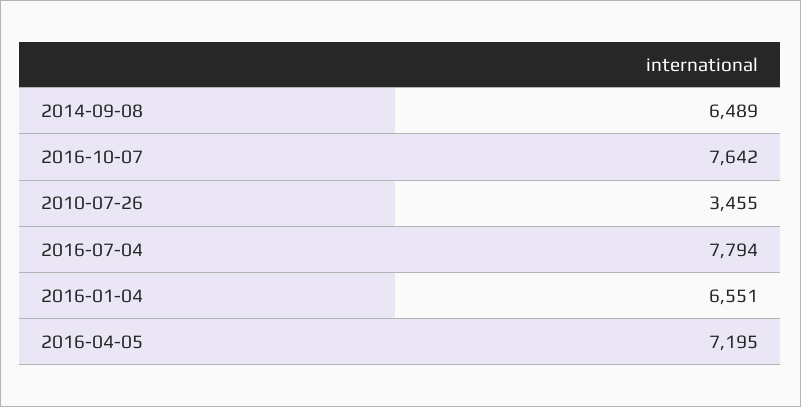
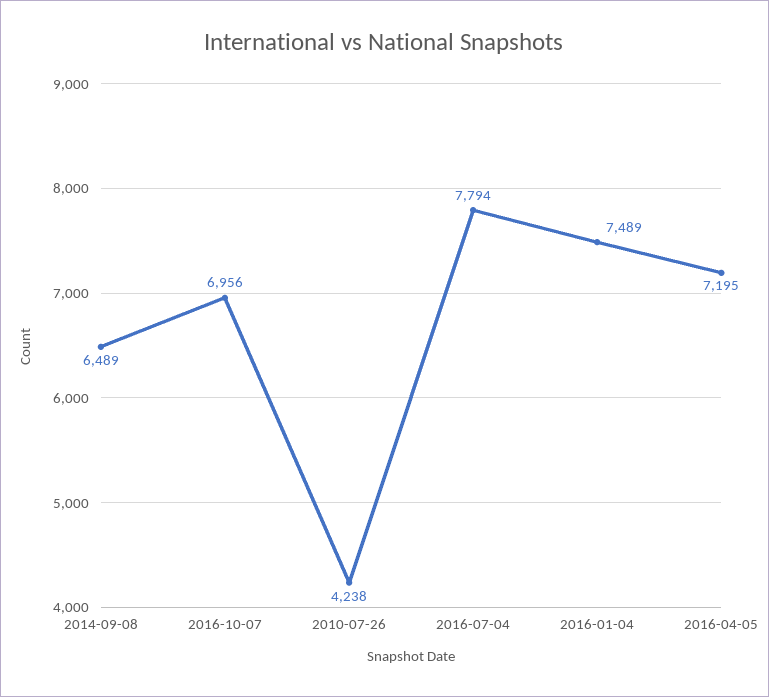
  {
    "2014-09-08": 6489,
-   "2016-10-07": 7642,
+   "2016-10-07": 6956,
-   "2010-07-26": 3455,
+   "2010-07-26": 4238,
    "2016-07-04": 7794,
-   "2016-01-04": 6551,
+   "2016-01-04": 7489,
    "2016-04-05": 7195
  }

